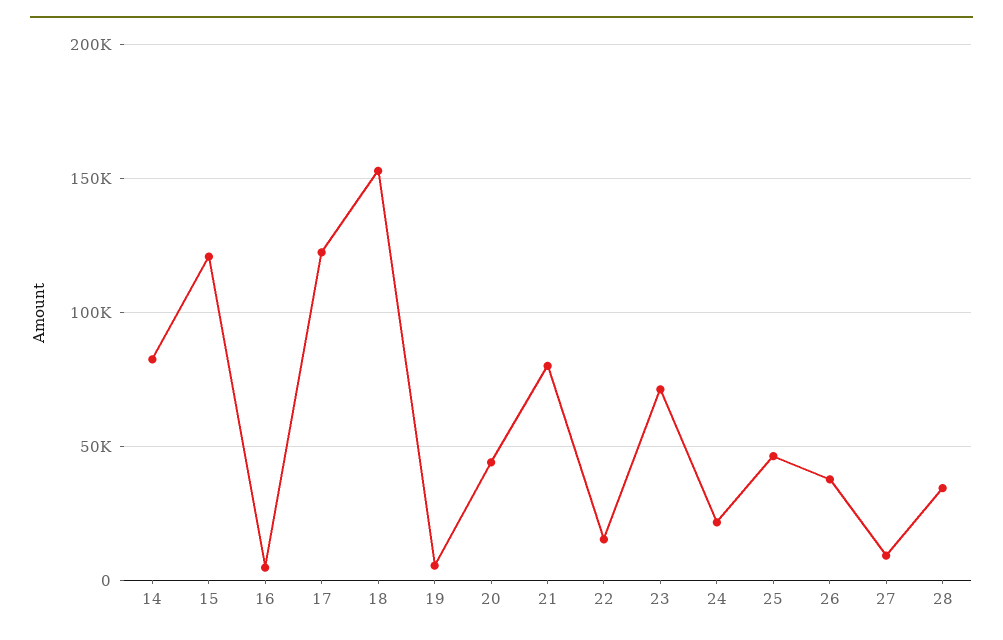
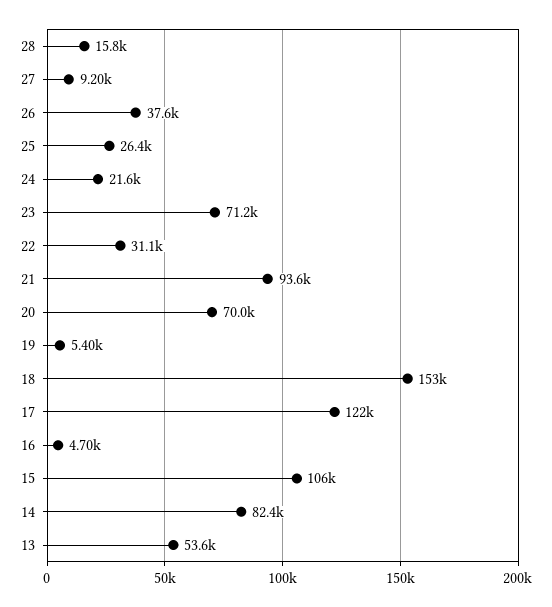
  {
    "14": 82400,
-   "15": 120000,
+   "15": 106000,
    "16": 4700,
    "17": 122000,
    "18": 153000,
    "19": 5400,
-   "20": 45000,
+   "20": 70000,
-   "21": 80000,
+   "21": 93600,
-   "22": 15000,
+   "22": 31100,
    "23": 71200,
    "24": 21600,
-   "25": 45000,
+   "25": 26400,
    "26": 37600,
    "27": 9200,
-   "28": 35000
+   "28": 15800,
+   "13": 53600
  }

